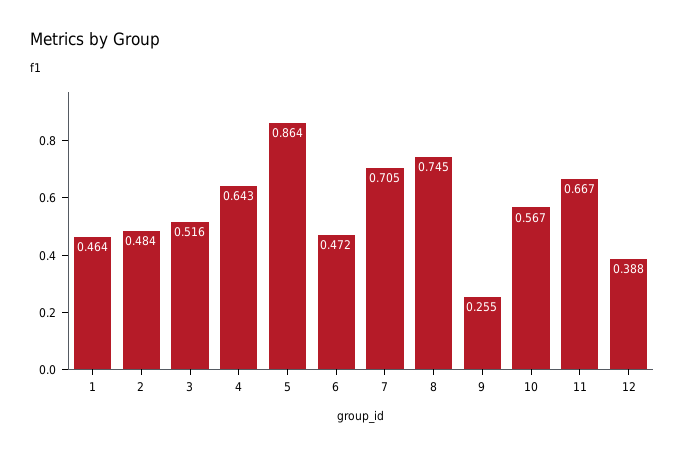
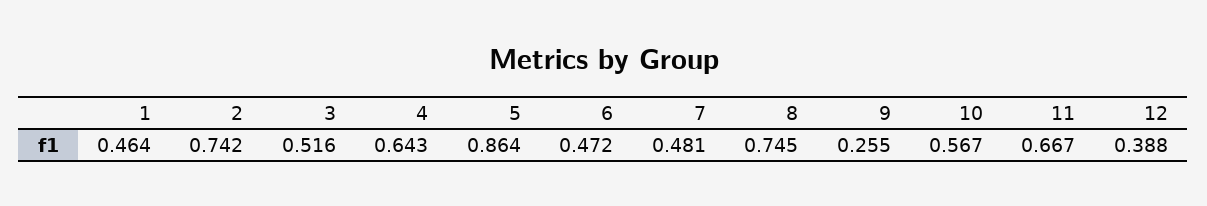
  {
    "1": 0.464,
-   "2": 0.484,
+   "2": 0.742,
    "3": 0.516,
    "4": 0.643,
    "5": 0.864,
    "6": 0.472,
-   "7": 0.705,
+   "7": 0.481,
    "8": 0.745,
    "9": 0.255,
    "10": 0.567,
    "11": 0.667,
    "12": 0.388
  }

